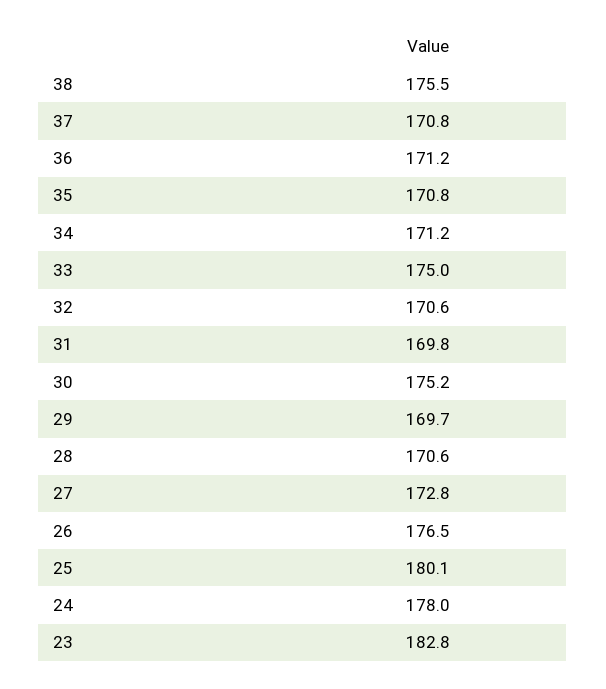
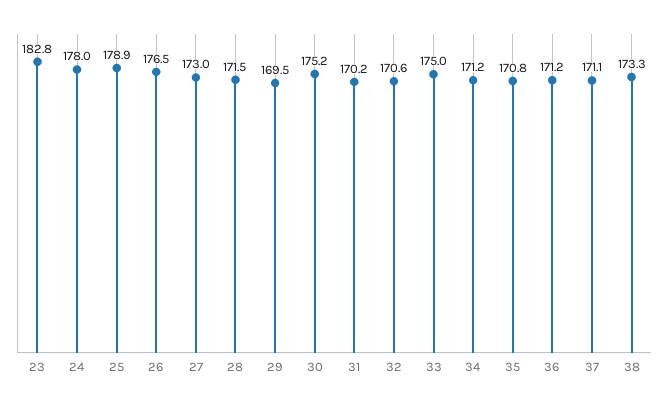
  {
-   "38": 175.5,
+   "38": 173.3,
-   "37": 170.8,
+   "37": 171.1,
    "36": 171.2,
    "35": 170.8,
    "34": 171.2,
    "33": 175,
    "32": 170.6,
-   "31": 169.8,
+   "31": 170.2,
    "30": 175.2,
-   "29": 169.7,
+   "29": 169.5,
-   "28": 170.6,
+   "28": 171.5,
-   "27": 172.8,
+   "27": 173,
    "26": 176.5,
-   "25": 180.1,
+   "25": 178.9,
    "24": 178,
    "23": 182.8
  }

